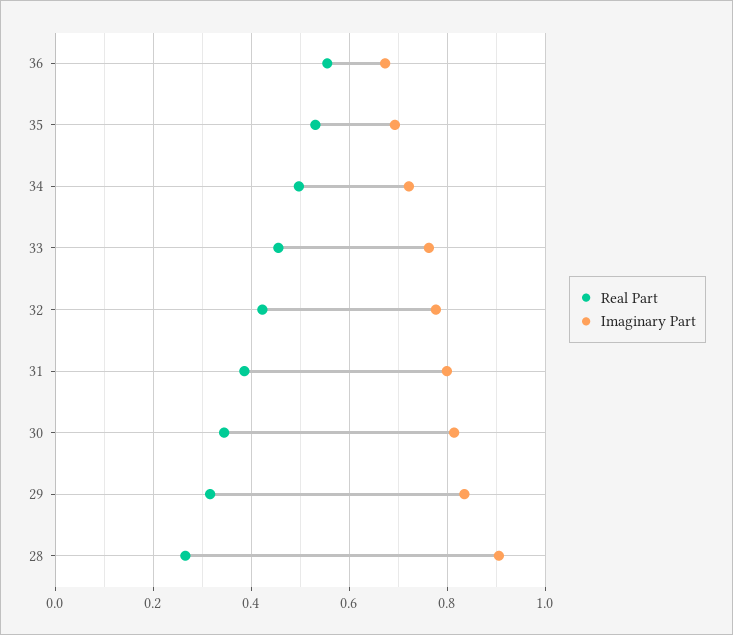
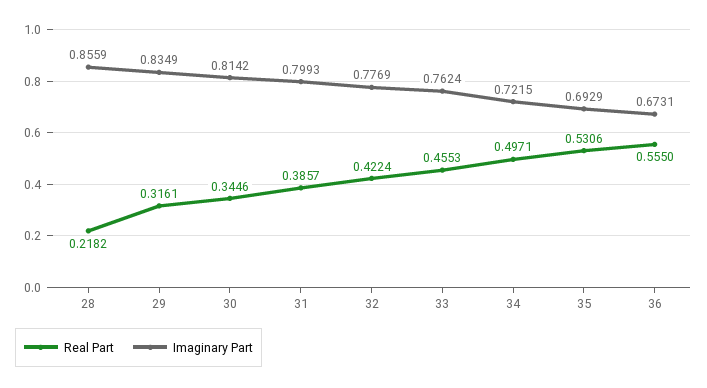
  {
    "Real Part": {
      "36": 0.555,
      "35": 0.5306,
      "34": 0.4971,
      "33": 0.4553,
      "32": 0.4224,
      "31": 0.3857,
      "30": 0.3446,
      "29": 0.3161,
-     "28": 0.26
+     "28": 0.2182
    },
    "Imaginary Part": {
      "36": 0.6731,
      "35": 0.6929,
      "34": 0.7215,
      "33": 0.7624,
      "32": 0.7769,
      "31": 0.7993,
      "30": 0.8142,
      "29": 0.8349,
-     "28": 0.9
+     "28": 0.8559
    }
  }

